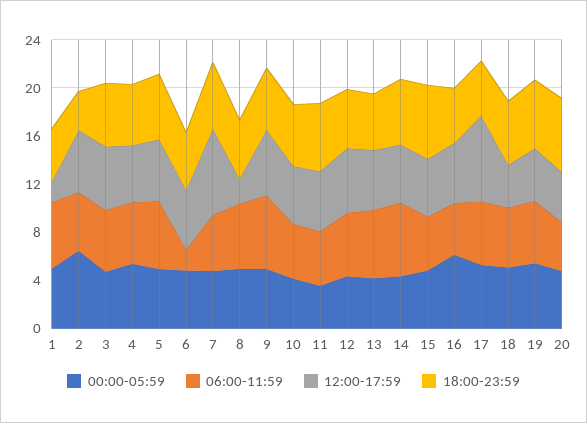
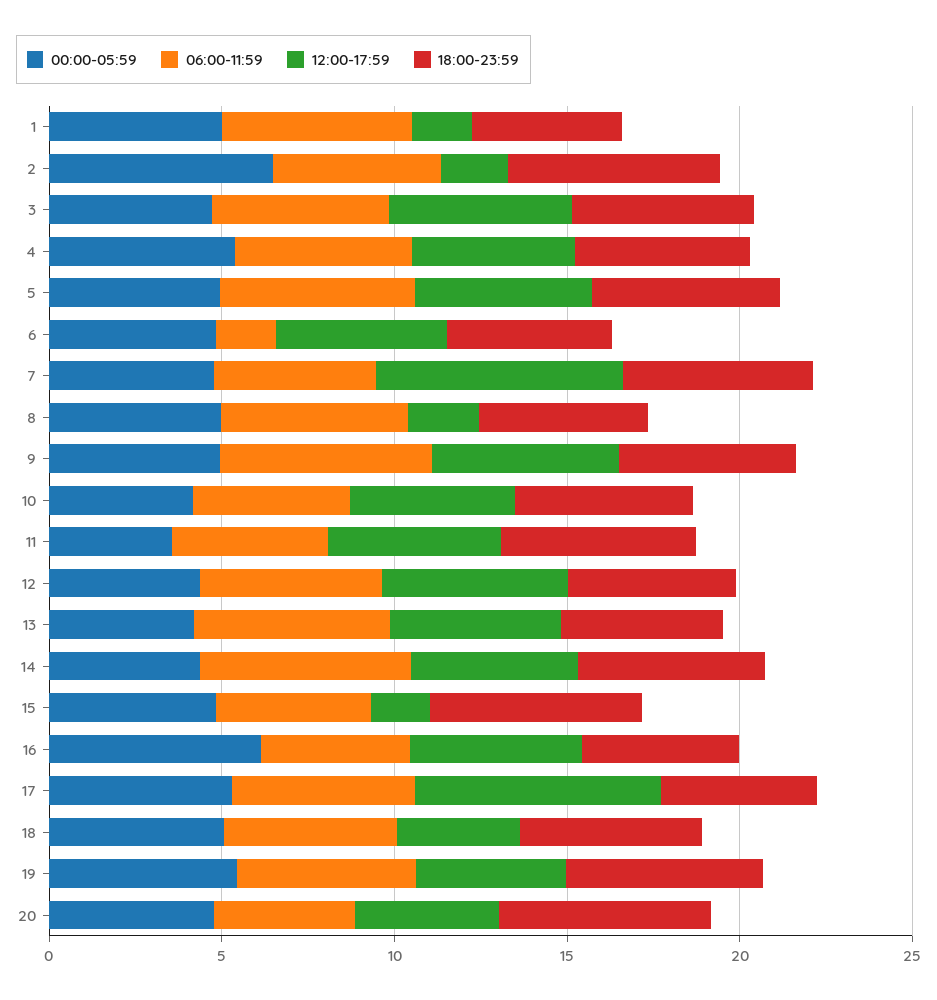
  {
    "00:00-05:59": {
      "1": 5,
      "2": 6,
      "3": 5,
      "4": 5,
      "5": 5,
      "6": 5,
      "7": 5,
      "8": 5,
      "9": 5,
      "10": 4,
      "11": 4,
      "12": 4,
      "13": 4,
      "14": 4,
      "15": 5,
      "16": 6,
      "17": 5,
      "18": 5,
      "19": 5,
      "20": 5
    },
    "06:00-11:59": {
      "1": 6,
      "2": 5,
      "3": 5,
      "4": 5,
      "5": 6,
      "6": 2,
      "7": 5,
      "8": 5,
      "9": 6,
      "10": 5,
      "11": 5,
      "12": 5,
      "13": 6,
      "14": 6,
      "15": 5,
      "16": 4,
      "17": 5,
      "18": 5,
      "19": 5,
      "20": 4
    },
    "12:00-17:59": {
      "1": 2,
-     "2": 5,
+     "2": 2,
      "3": 5,
      "4": 5,
      "5": 5,
      "6": 5,
      "7": 7,
      "8": 2,
      "9": 5,
      "10": 5,
      "11": 5,
      "12": 5,
      "13": 5,
      "14": 5,
-     "15": 5,
+     "15": 2,
      "16": 5,
      "17": 7,
      "18": 4,
      "19": 4,
      "20": 4
    },
    "18:00-23:59": {
      "1": 4,
-     "2": 3,
+     "2": 6,
      "3": 5,
      "4": 5,
      "5": 5,
      "6": 5,
      "7": 6,
      "8": 5,
      "9": 5,
      "10": 5,
      "11": 6,
      "12": 5,
      "13": 5,
      "14": 5,
      "15": 6,
      "16": 5,
      "17": 5,
      "18": 5,
      "19": 6,
      "20": 6
    }
  }

